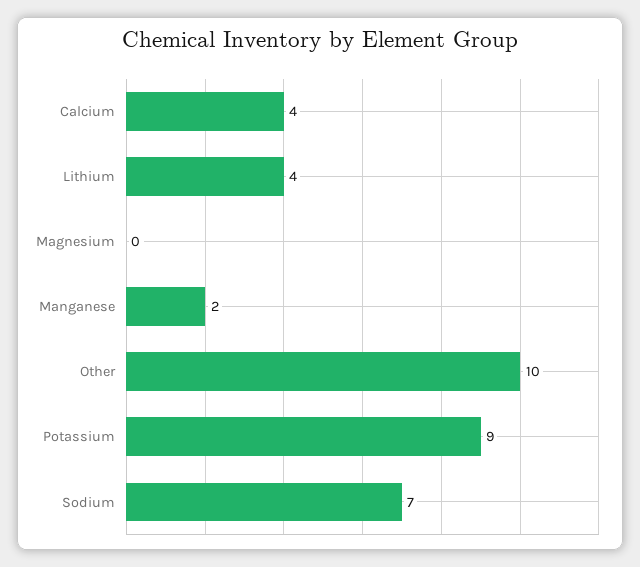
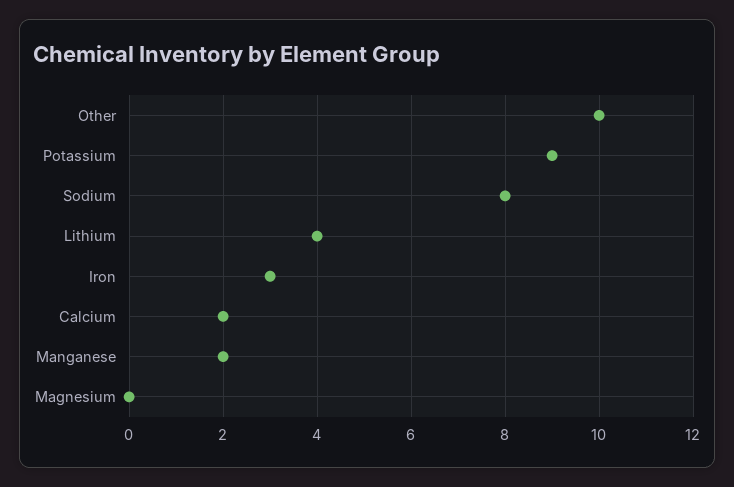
  {
-   "Calcium": 4,
+   "Calcium": 2,
    "Lithium": 4,
    "Magnesium": 0,
    "Manganese": 2,
    "Other": 10,
    "Potassium": 9,
-   "Sodium": 7
+   "Sodium": 8,
+   "Iron": 3
  }

